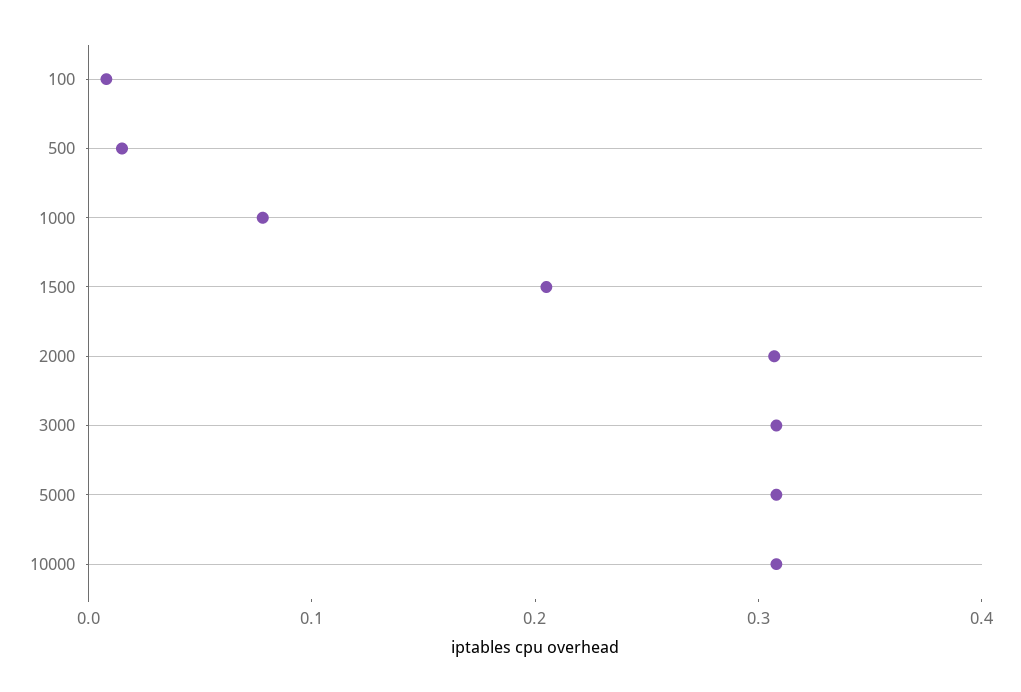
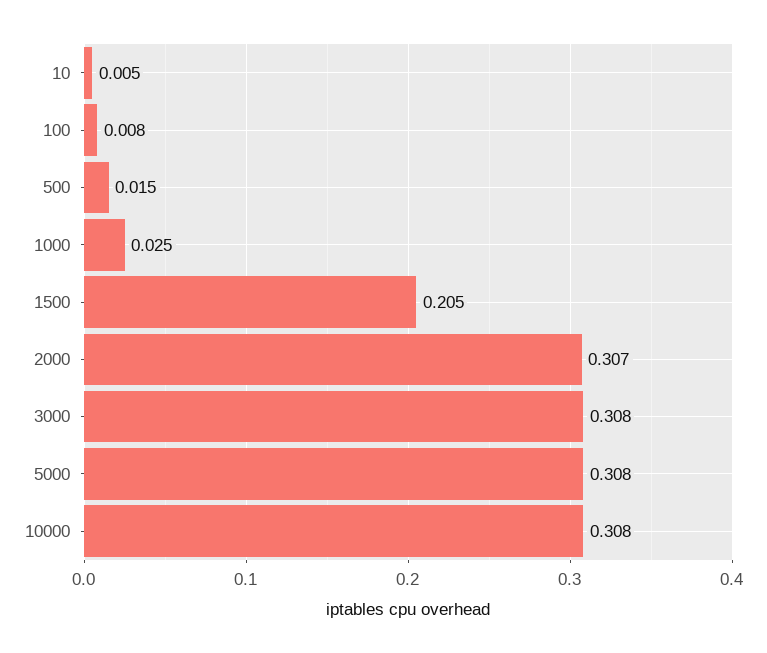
  {
    "100": 0.008,
    "500": 0.015,
-   "1000": 0.08,
+   "1000": 0.025,
    "1500": 0.205,
    "2000": 0.307,
    "3000": 0.308,
    "5000": 0.308,
-   "10000": 0.308
+   "10000": 0.308,
+   "10": 0.005
  }

